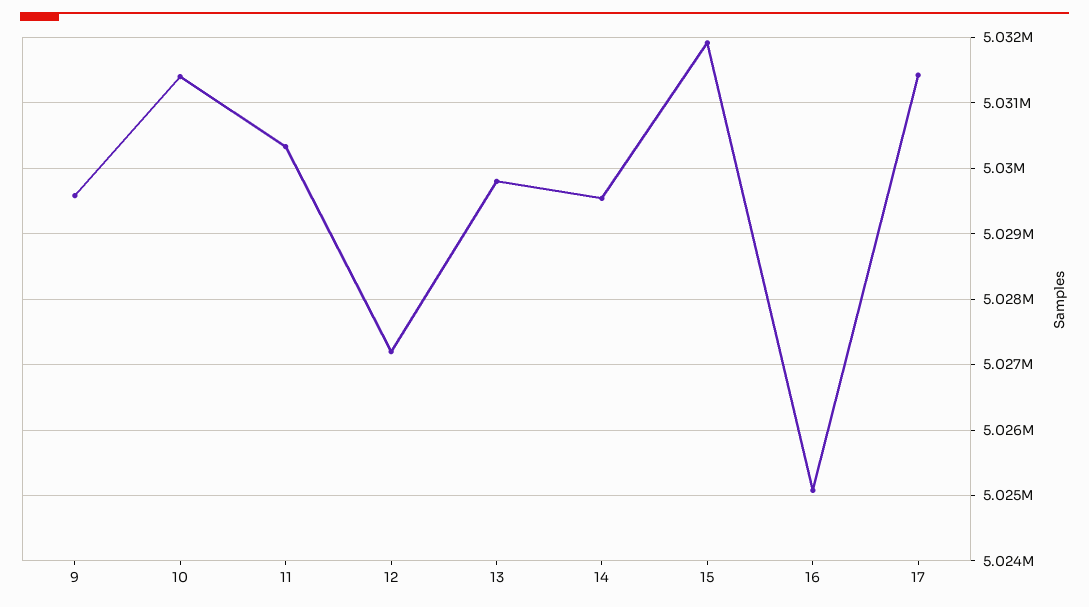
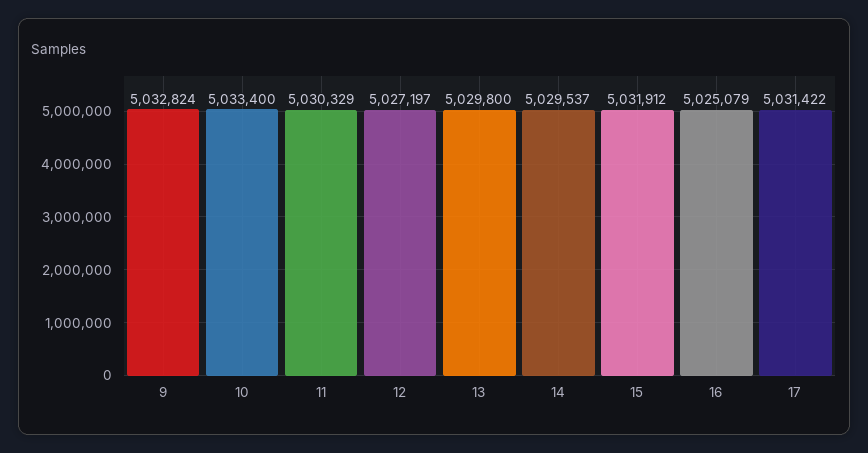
  {
-   "9": 5029600,
+   "9": 5032824,
-   "10": 5031400,
+   "10": 5033400,
    "11": 5030329,
    "12": 5027197,
    "13": 5029800,
    "14": 5029537,
    "15": 5031912,
    "16": 5025079,
    "17": 5031422
  }

